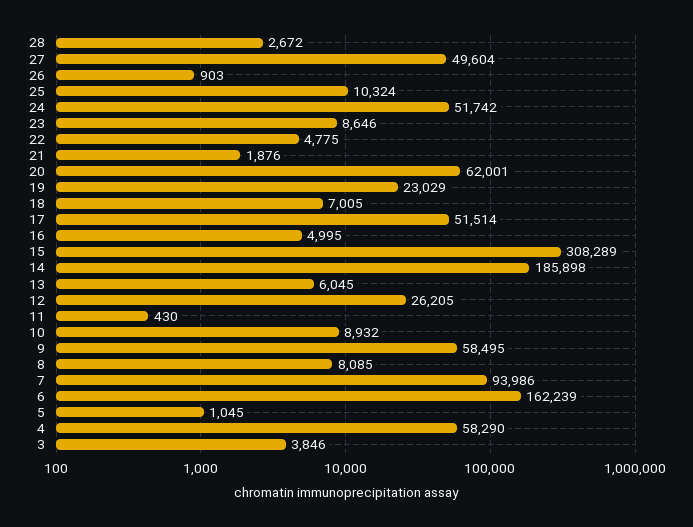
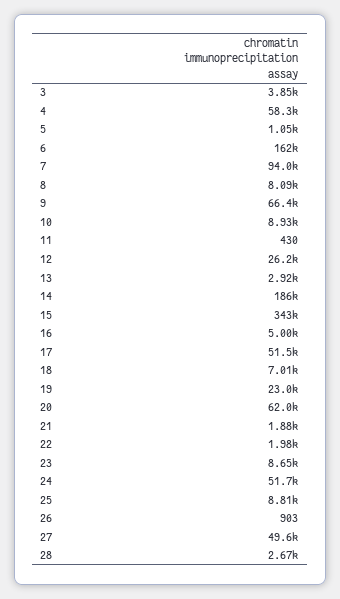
  {
    "28": 2672,
    "27": 49604,
    "26": 903,
-   "25": 10324,
+   "25": 8810,
    "24": 51742,
    "23": 8646,
-   "22": 4775,
+   "22": 1980,
    "21": 1876,
    "20": 62001,
    "19": 23029,
    "18": 7005,
    "17": 51514,
    "16": 4995,
-   "15": 308289,
+   "15": 343000,
    "14": 185898,
-   "13": 6045,
+   "13": 2920,
    "12": 26205,
    "11": 430,
    "10": 8932,
-   "9": 58495,
+   "9": 66400,
    "8": 8085,
    "7": 93986,
    "6": 162239,
    "5": 1045,
    "4": 58290,
    "3": 3846
  }

